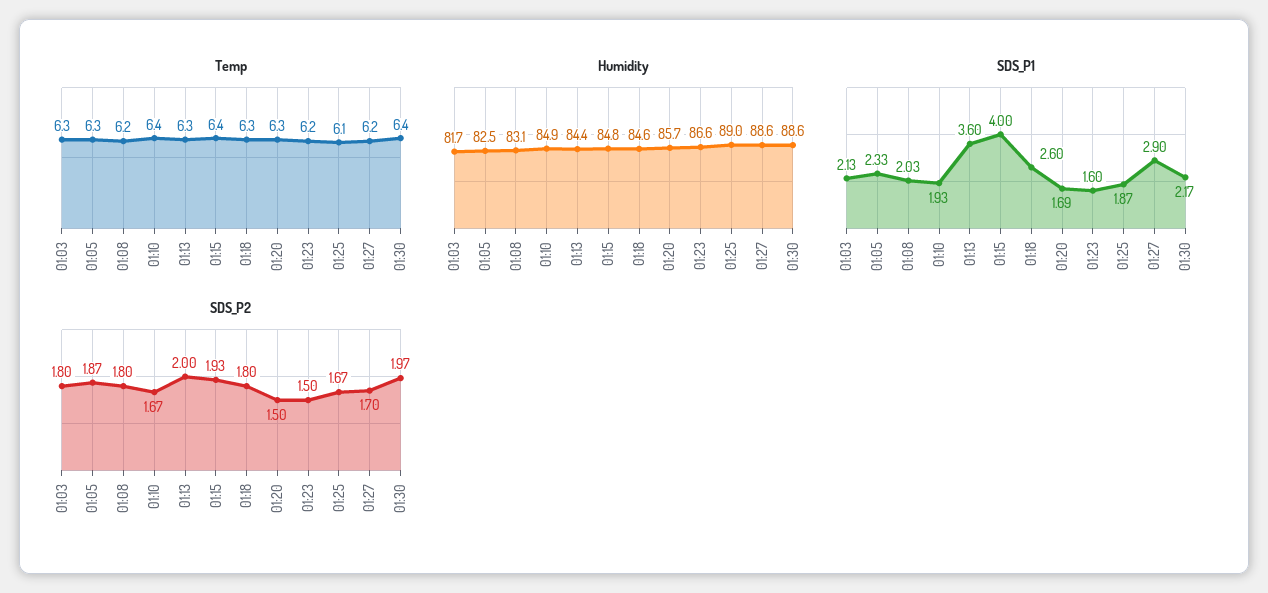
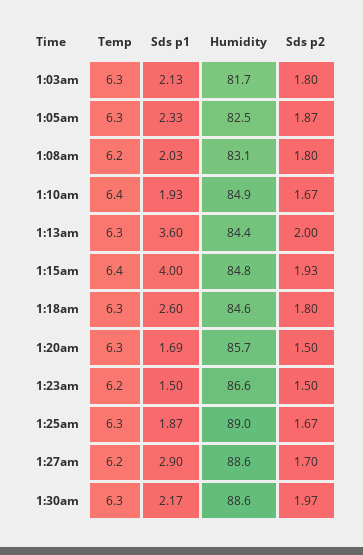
  {
    "Temp": {
      "01:03": 6.3,
      "01:05": 6.3,
      "01:08": 6.2,
      "01:10": 6.4,
      "01:13": 6.3,
      "01:15": 6.4,
      "01:18": 6.3,
      "01:20": 6.3,
      "01:23": 6.2,
-     "01:25": 6.1,
+     "01:25": 6.3,
      "01:27": 6.2,
-     "01:30": 6.4
+     "01:30": 6.3
    },
    "Humidity": {
      "01:03": 81.7,
      "01:05": 82.5,
      "01:08": 83.1,
      "01:10": 84.9,
      "01:13": 84.4,
      "01:15": 84.8,
      "01:18": 84.6,
      "01:20": 85.7,
      "01:23": 86.6,
      "01:25": 89,
      "01:27": 88.6,
      "01:30": 88.6
    },
    "SDS_P1": {
      "01:03": 2.13,
      "01:05": 2.33,
      "01:08": 2.03,
      "01:10": 1.93,
      "01:13": 3.6,
      "01:15": 4,
      "01:18": 2.6,
      "01:20": 1.69,
-     "01:23": 1.6,
+     "01:23": 1.5,
      "01:25": 1.87,
      "01:27": 2.9,
      "01:30": 2.17
    },
    "SDS_P2": {
      "01:03": 1.8,
      "01:05": 1.87,
      "01:08": 1.8,
      "01:10": 1.67,
      "01:13": 2,
      "01:15": 1.93,
      "01:18": 1.8,
      "01:20": 1.5,
      "01:23": 1.5,
      "01:25": 1.67,
      "01:27": 1.7,
      "01:30": 1.97
    }
  }

